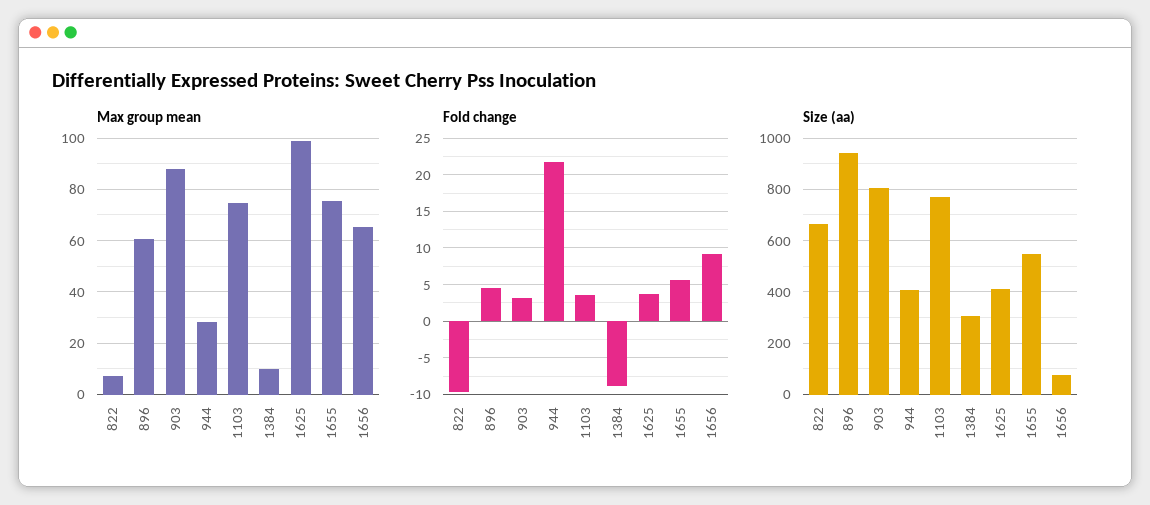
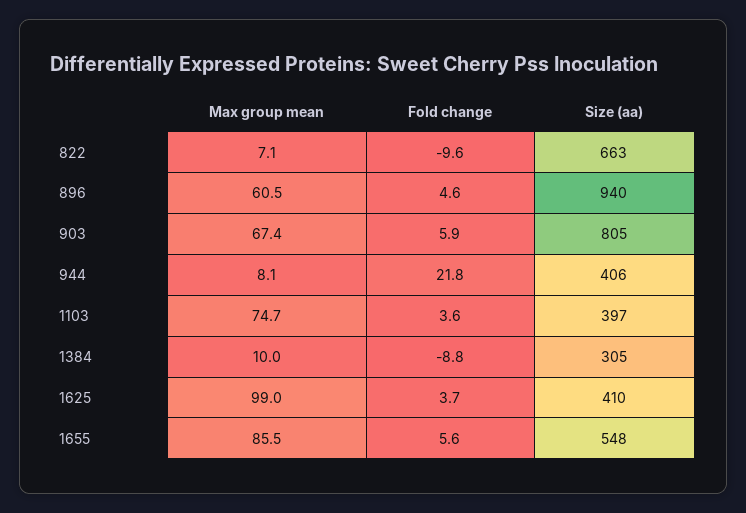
  {
    "Max group mean": {
      "822": 7.1,
      "896": 60.5,
-     "903": 87.5,
+     "903": 67.4,
-     "944": 27.5,
+     "944": 8.1,
      "1103": 74.7,
      "1384": 10,
      "1625": 99,
-     "1655": 75,
+     "1655": 85.5
-     "1656": 65
    },
    "Fold change": {
      "822": -9.6,
      "896": 4.6,
-     "903": 3,
+     "903": 5.9,
      "944": 21.8,
      "1103": 3.6,
      "1384": -8.8,
      "1625": 3.7,
-     "1655": 5.6,
+     "1655": 5.6
-     "1656": 9
    },
    "Size (aa)": {
      "822": 663,
      "896": 940,
      "903": 805,
      "944": 406,
-     "1103": 775,
+     "1103": 397,
      "1384": 305,
      "1625": 410,
-     "1655": 548,
+     "1655": 548
-     "1656": 75
    }
  }

